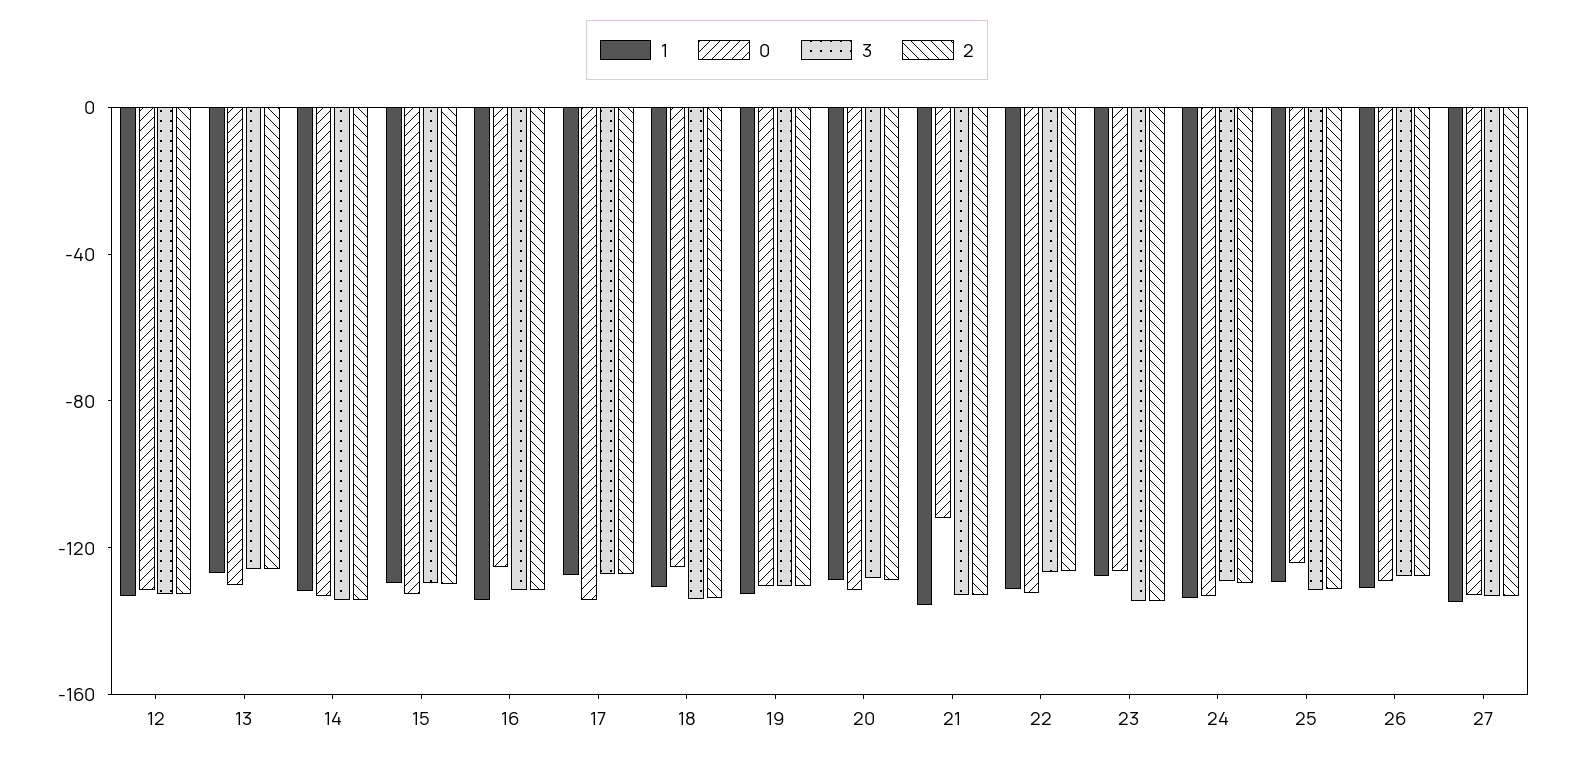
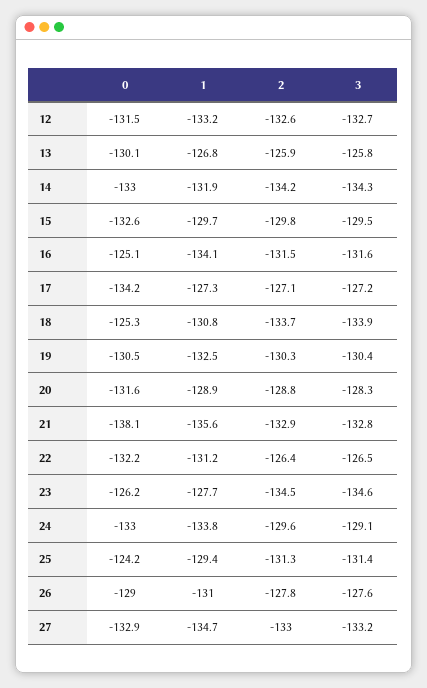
  {
    "1": {
      "12": -133.2,
      "13": -126.8,
      "14": -131.9,
      "15": -129.7,
      "16": -134.1,
      "17": -127.3,
      "18": -130.8,
      "19": -132.5,
      "20": -128.9,
      "21": -135.6,
      "22": -131.2,
      "23": -127.7,
      "24": -133.8,
      "25": -129.4,
      "26": -131,
      "27": -134.7
    },
    "0": {
      "12": -131.5,
      "13": -130.1,
      "14": -133,
      "15": -132.6,
      "16": -125.1,
      "17": -134.2,
      "18": -125.3,
      "19": -130.5,
      "20": -131.6,
-     "21": -110,
+     "21": -138.1,
      "22": -132.2,
      "23": -126.2,
      "24": -133,
      "25": -124.2,
      "26": -129,
      "27": -132.9
    },
    "3": {
      "12": -132.7,
      "13": -125.8,
      "14": -134.3,
      "15": -129.5,
      "16": -131.6,
      "17": -127.2,
      "18": -133.9,
      "19": -130.4,
      "20": -128.3,
      "21": -132.8,
      "22": -126.5,
      "23": -134.6,
      "24": -129.1,
      "25": -131.4,
      "26": -127.6,
      "27": -133.2
    },
    "2": {
      "12": -132.6,
      "13": -125.9,
      "14": -134.2,
      "15": -129.8,
      "16": -131.5,
      "17": -127.1,
      "18": -133.7,
      "19": -130.3,
      "20": -128.8,
      "21": -132.9,
      "22": -126.4,
      "23": -134.5,
      "24": -129.6,
      "25": -131.3,
      "26": -127.8,
      "27": -133
    }
  }

